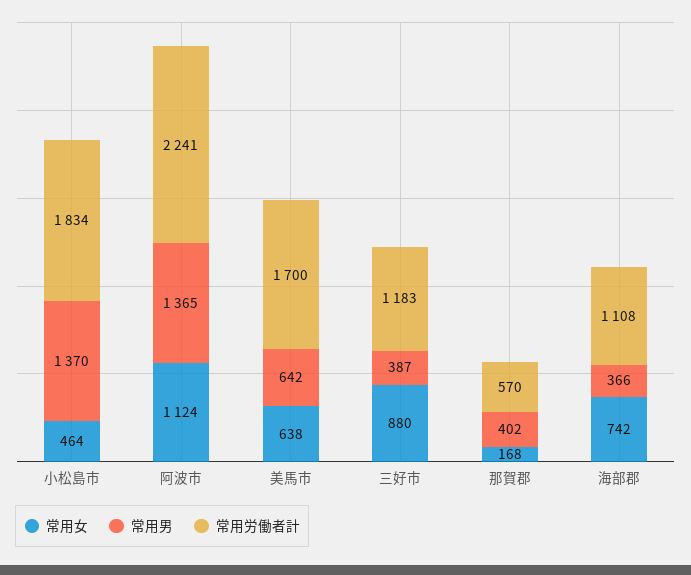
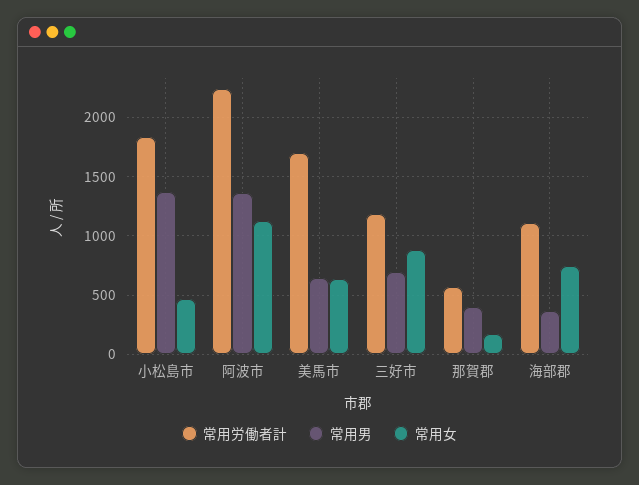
  {
    "常用女": {
      "小松島市": 464,
      "阿波市": 1124,
      "美馬市": 638,
      "三好市": 880,
      "那賀郡": 168,
      "海部郡": 742
    },
    "常用男": {
      "小松島市": 1370,
      "阿波市": 1365,
      "美馬市": 642,
-     "三好市": 387,
+     "三好市": 700,
      "那賀郡": 402,
      "海部郡": 366
    },
    "常用労働者計": {
      "小松島市": 1834,
      "阿波市": 2241,
      "美馬市": 1700,
      "三好市": 1183,
      "那賀郡": 570,
      "海部郡": 1108
    }
  }

